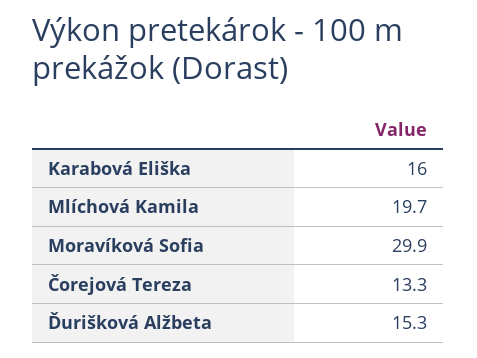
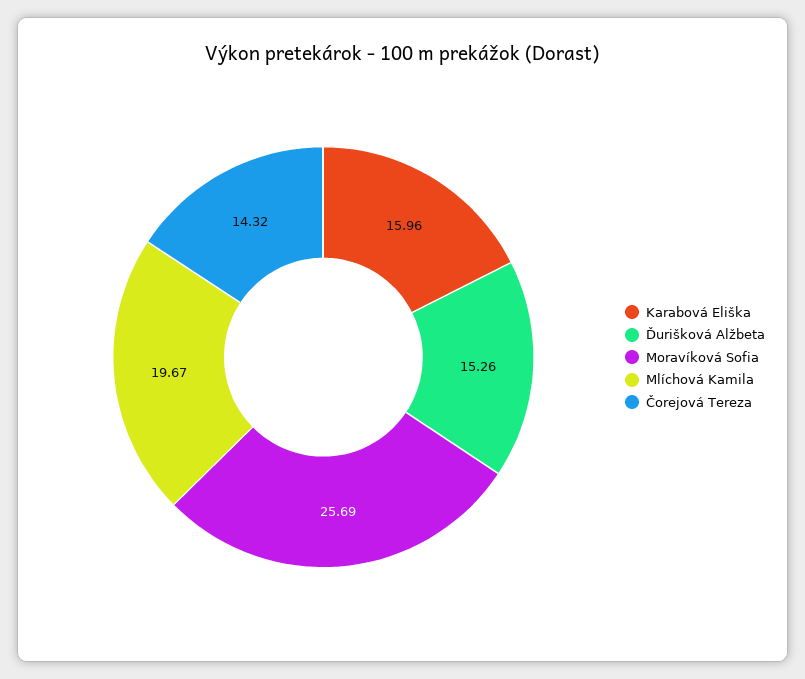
  {
    "Karabová Eliška": 15.96,
    "Mlíchová Kamila": 19.67,
-   "Moravíková Sofia": 29.9,
+   "Moravíková Sofia": 25.69,
-   "Čorejová Tereza": 13.3,
+   "Čorejová Tereza": 14.32,
    "Ďurišková Alžbeta": 15.26
  }

